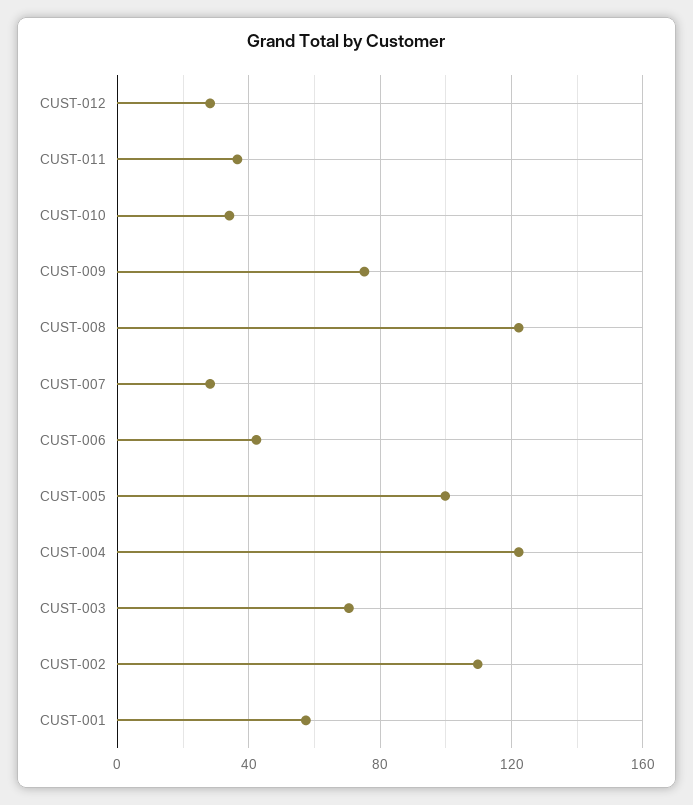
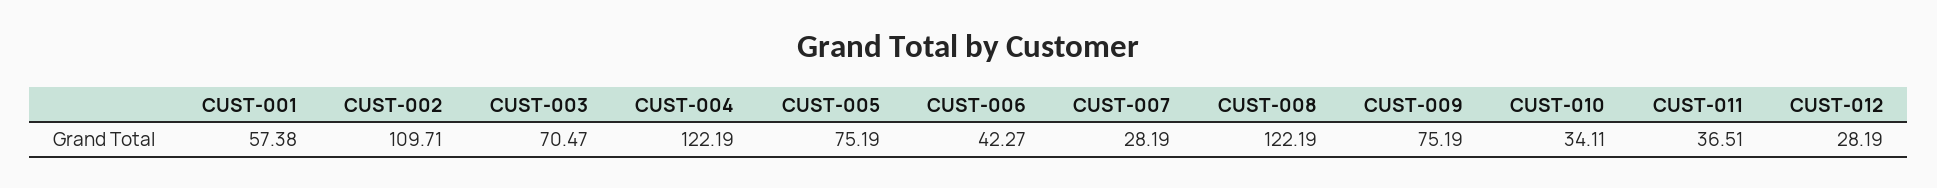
  {
    "CUST-012": 28.19,
    "CUST-011": 36.51,
    "CUST-010": 34.11,
    "CUST-009": 75.19,
    "CUST-008": 122.19,
    "CUST-007": 28.19,
    "CUST-006": 42.27,
-   "CUST-005": 100,
+   "CUST-005": 75.19,
    "CUST-004": 122.19,
    "CUST-003": 70.47,
    "CUST-002": 109.71,
    "CUST-001": 57.38
  }

